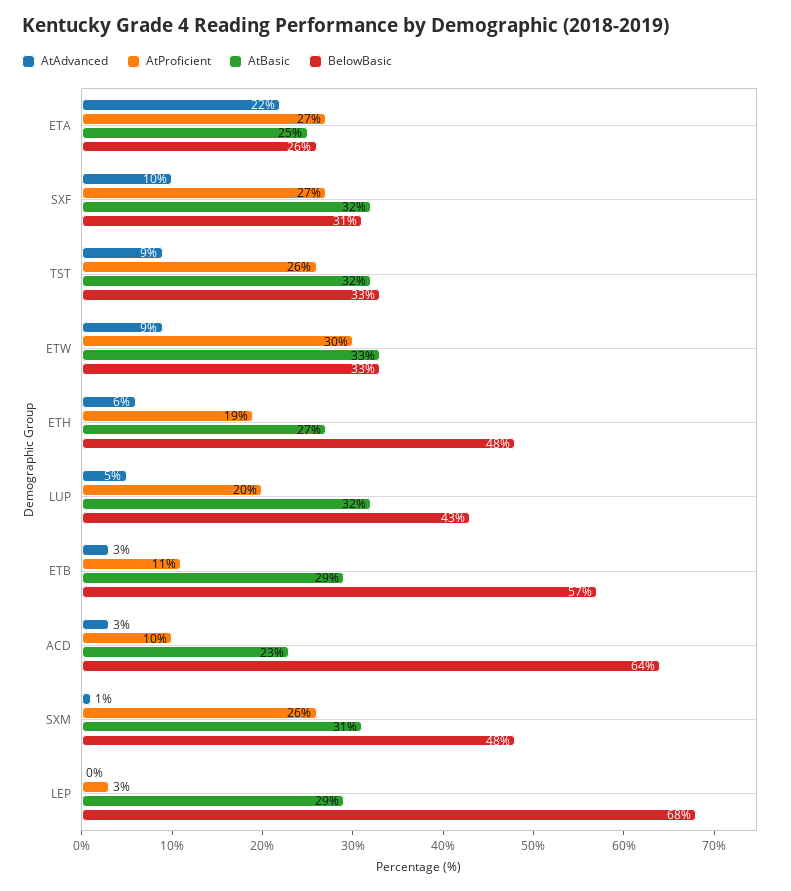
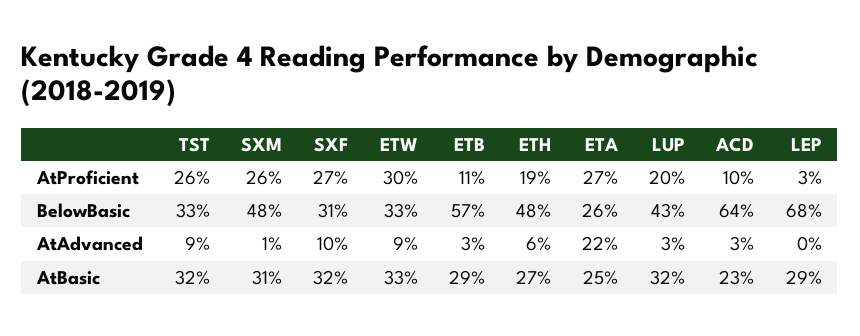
  {
    "AtAdvanced": {
      "ETA": 22,
      "SXF": 10,
      "TST": 9,
      "ETW": 9,
      "ETH": 6,
-     "LUP": 5,
+     "LUP": 3,
      "ETB": 3,
      "ACD": 3,
      "SXM": 1,
      "LEP": 0
    },
    "AtProficient": {
      "ETA": 27,
      "SXF": 27,
      "TST": 26,
      "ETW": 30,
      "ETH": 19,
      "LUP": 20,
      "ETB": 11,
      "ACD": 10,
      "SXM": 26,
      "LEP": 3
    },
    "AtBasic": {
      "ETA": 25,
      "SXF": 32,
      "TST": 32,
      "ETW": 33,
      "ETH": 27,
      "LUP": 32,
      "ETB": 29,
      "ACD": 23,
      "SXM": 31,
      "LEP": 29
    },
    "BelowBasic": {
      "ETA": 26,
      "SXF": 31,
      "TST": 33,
      "ETW": 33,
      "ETH": 48,
      "LUP": 43,
      "ETB": 57,
      "ACD": 64,
      "SXM": 48,
      "LEP": 68
    }
  }

